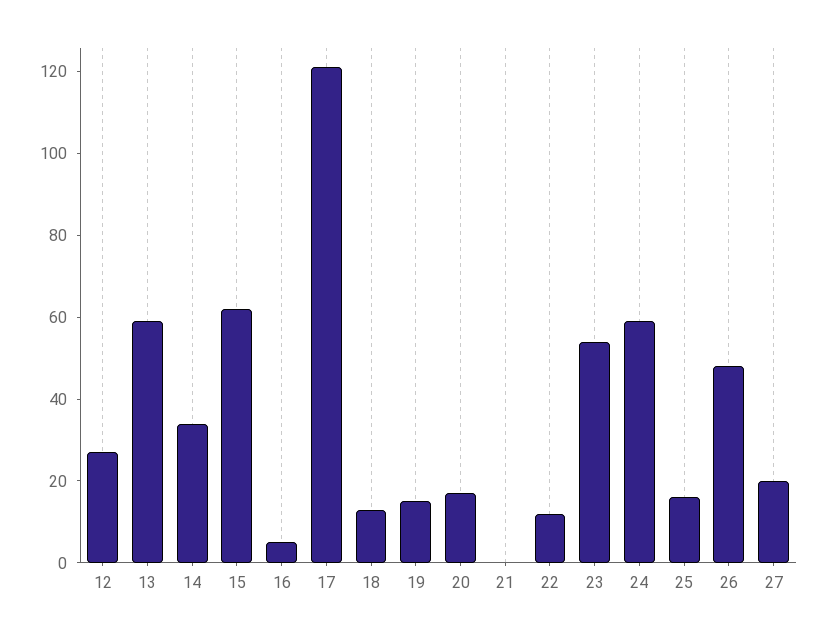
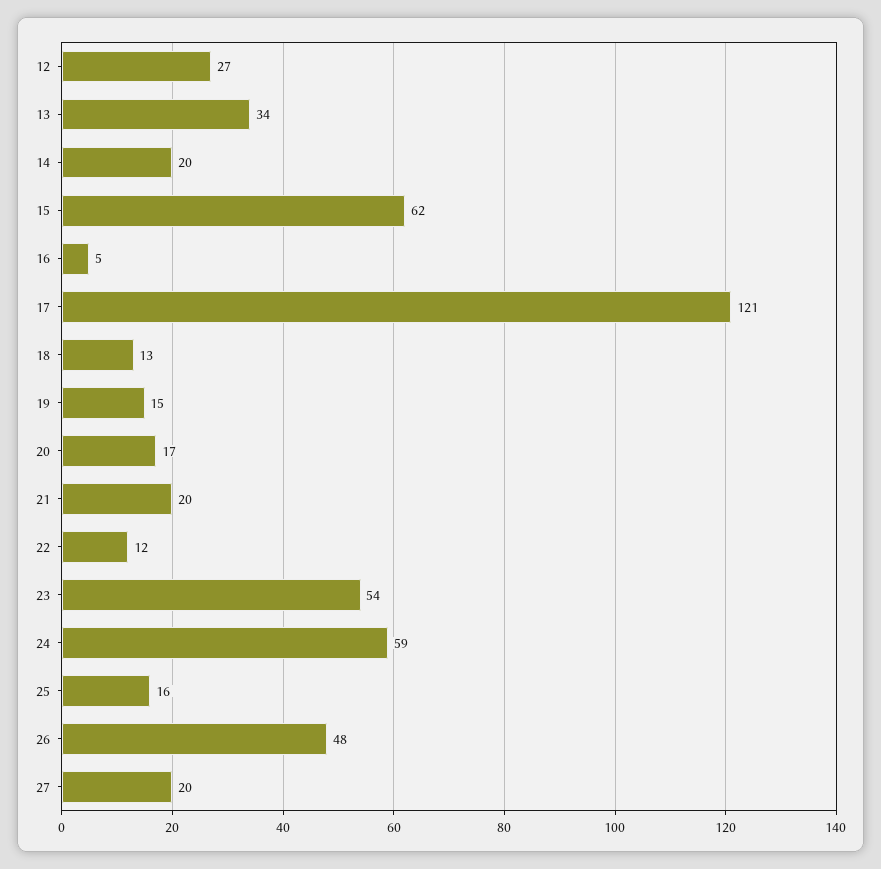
  {
    "12": 27,
-   "13": 60,
+   "13": 34,
-   "14": 35,
+   "14": 20,
    "15": 62,
    "16": 5,
    "17": 121,
    "18": 13,
    "19": 15,
    "20": 17,
-   "21": 0,
+   "21": 20,
    "22": 12,
    "23": 54,
    "24": 59,
    "25": 16,
    "26": 48,
    "27": 20
  }

